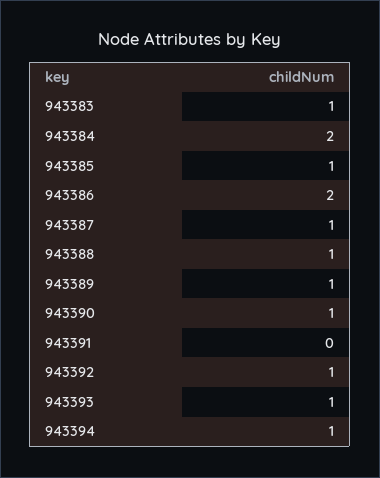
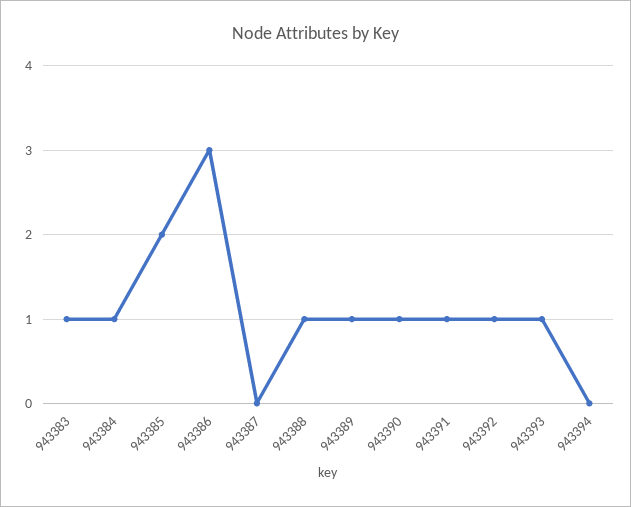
  {
    "943383": 1,
-   "943384": 2,
+   "943384": 1,
-   "943385": 1,
+   "943385": 2,
-   "943386": 2,
+   "943386": 3,
-   "943387": 1,
+   "943387": 0,
    "943388": 1,
    "943389": 1,
    "943390": 1,
-   "943391": 0,
+   "943391": 1,
    "943392": 1,
    "943393": 1,
-   "943394": 1
+   "943394": 0
  }

